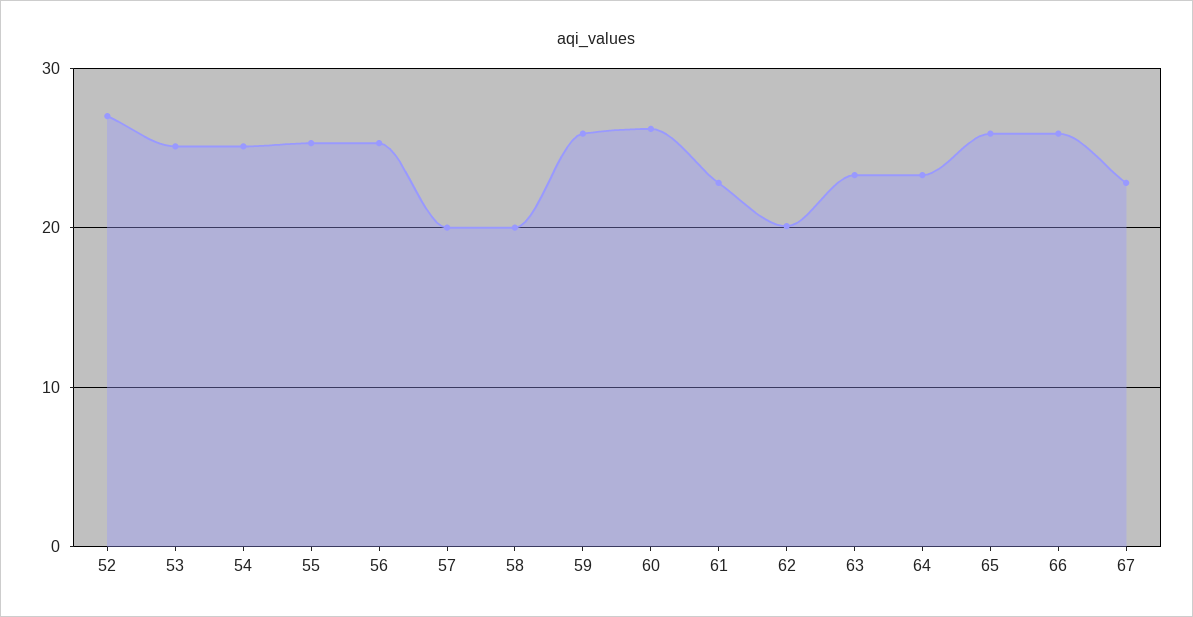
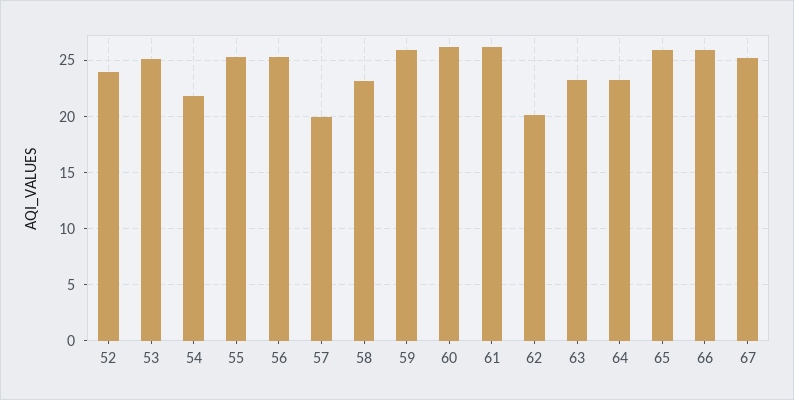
  {
-   "52": 27,
+   "52": 24,
    "53": 25,
-   "54": 25,
+   "54": 22,
    "55": 25,
    "56": 25,
    "57": 20,
-   "58": 20,
+   "58": 23,
    "59": 26,
    "60": 26,
-   "61": 23,
+   "61": 26,
    "62": 20,
    "63": 23,
    "64": 23,
    "65": 26,
    "66": 26,
-   "67": 23
+   "67": 25
  }

